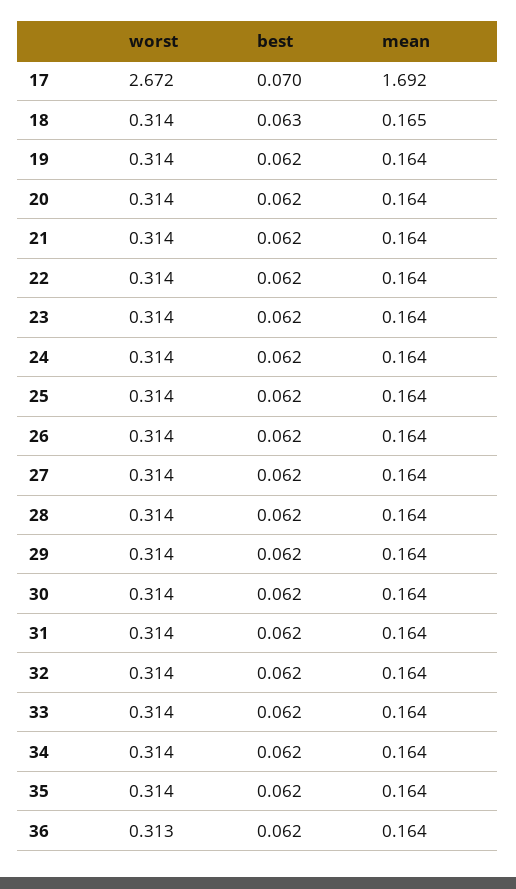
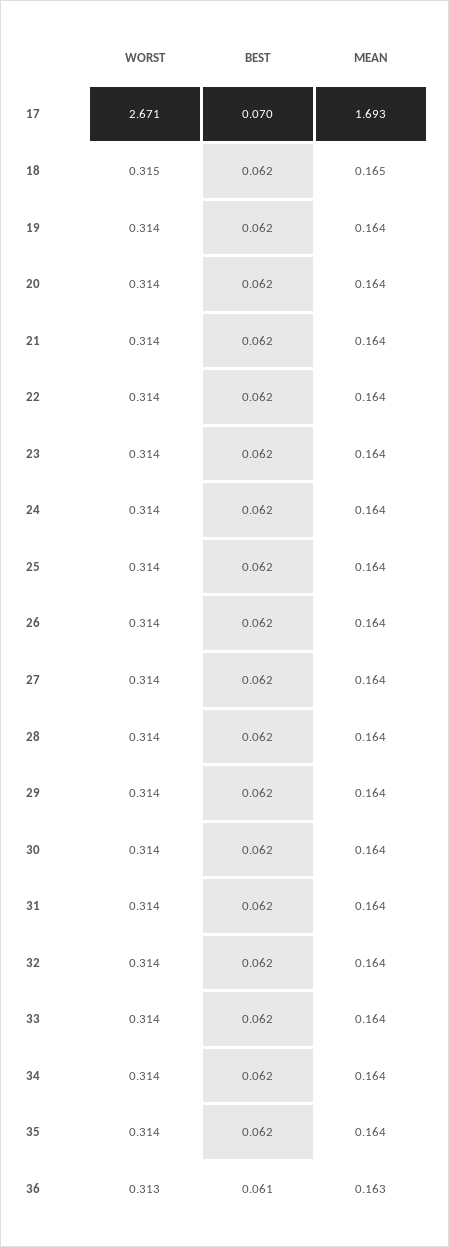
  {
    "worst": {
-     "17": 2.672,
+     "17": 2.671,
-     "18": 0.314,
+     "18": 0.315,
      "19": 0.314,
      "20": 0.314,
      "21": 0.314,
      "22": 0.314,
      "23": 0.314,
      "24": 0.314,
      "25": 0.314,
      "26": 0.314,
      "27": 0.314,
      "28": 0.314,
      "29": 0.314,
      "30": 0.314,
      "31": 0.314,
      "32": 0.314,
      "33": 0.314,
      "34": 0.314,
      "35": 0.314,
      "36": 0.313
    },
    "best": {
      "17": 0.07,
-     "18": 0.063,
+     "18": 0.062,
      "19": 0.062,
      "20": 0.062,
      "21": 0.062,
      "22": 0.062,
      "23": 0.062,
      "24": 0.062,
      "25": 0.062,
      "26": 0.062,
      "27": 0.062,
      "28": 0.062,
      "29": 0.062,
      "30": 0.062,
      "31": 0.062,
      "32": 0.062,
      "33": 0.062,
      "34": 0.062,
      "35": 0.062,
-     "36": 0.062
+     "36": 0.061
    },
    "mean": {
-     "17": 1.692,
+     "17": 1.693,
      "18": 0.165,
      "19": 0.164,
      "20": 0.164,
      "21": 0.164,
      "22": 0.164,
      "23": 0.164,
      "24": 0.164,
      "25": 0.164,
      "26": 0.164,
      "27": 0.164,
      "28": 0.164,
      "29": 0.164,
      "30": 0.164,
      "31": 0.164,
      "32": 0.164,
      "33": 0.164,
      "34": 0.164,
      "35": 0.164,
-     "36": 0.164
+     "36": 0.163
    }
  }

